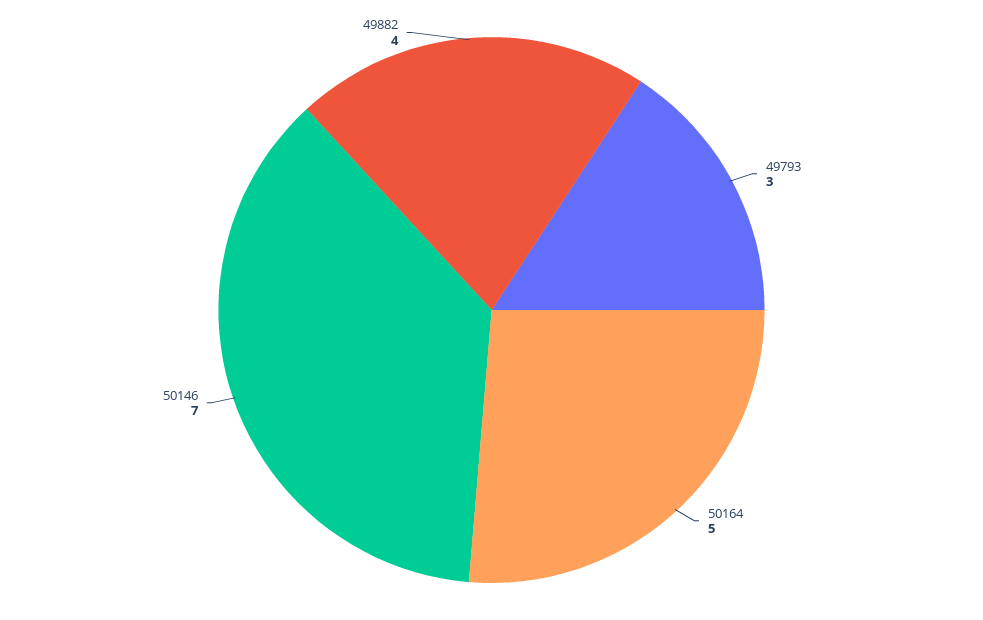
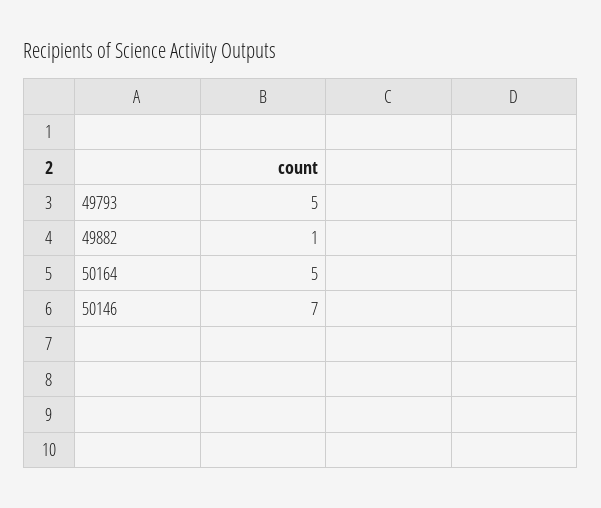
  {
-   "49793": 3,
+   "49793": 5,
    "50164": 5,
    "50146": 7,
-   "49882": 4
+   "49882": 1
  }

